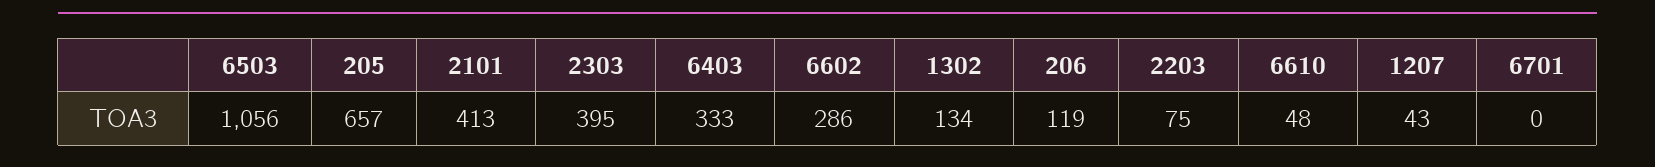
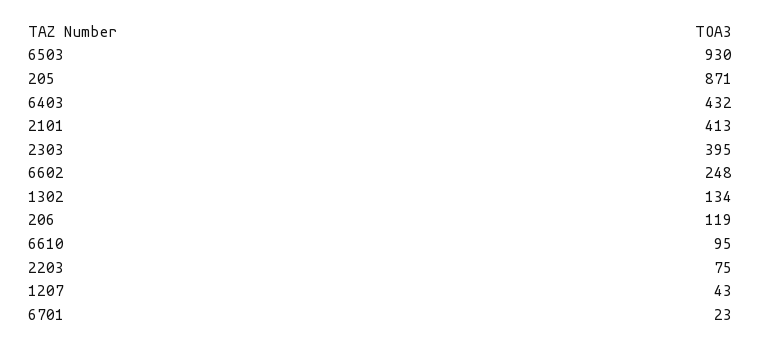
  {
-   "6503": 1056,
+   "6503": 930,
-   "205": 657,
+   "205": 871,
    "2101": 413,
    "2303": 395,
-   "6403": 333,
+   "6403": 432,
-   "6602": 286,
+   "6602": 248,
    "1302": 134,
    "206": 119,
    "2203": 75,
-   "6610": 48,
+   "6610": 95,
    "1207": 43,
-   "6701": 0
+   "6701": 23
  }

